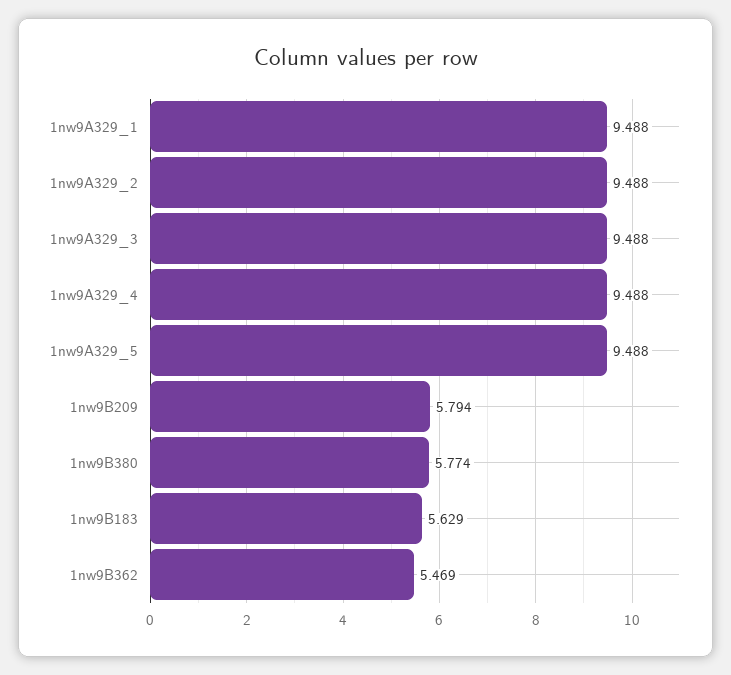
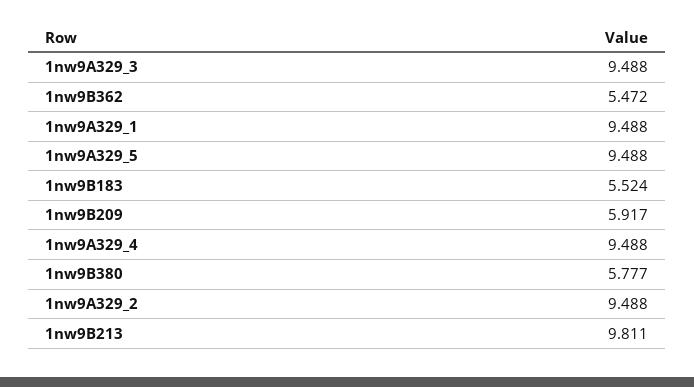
  {
    "1nw9A329_1": 9.488,
    "1nw9A329_2": 9.488,
    "1nw9A329_3": 9.488,
    "1nw9A329_4": 9.488,
    "1nw9A329_5": 9.488,
-   "1nw9B209": 5.794,
+   "1nw9B209": 5.917,
-   "1nw9B380": 5.774,
+   "1nw9B380": 5.777,
-   "1nw9B183": 5.629,
+   "1nw9B183": 5.524,
-   "1nw9B362": 5.469
+   "1nw9B362": 5.472,
+   "1nw9B213": 9.811
  }

